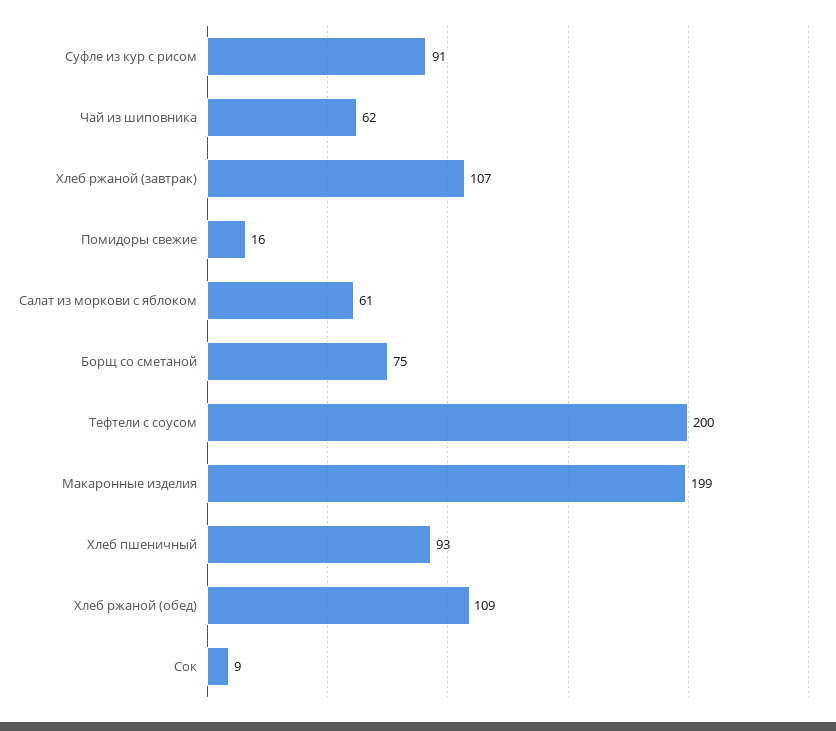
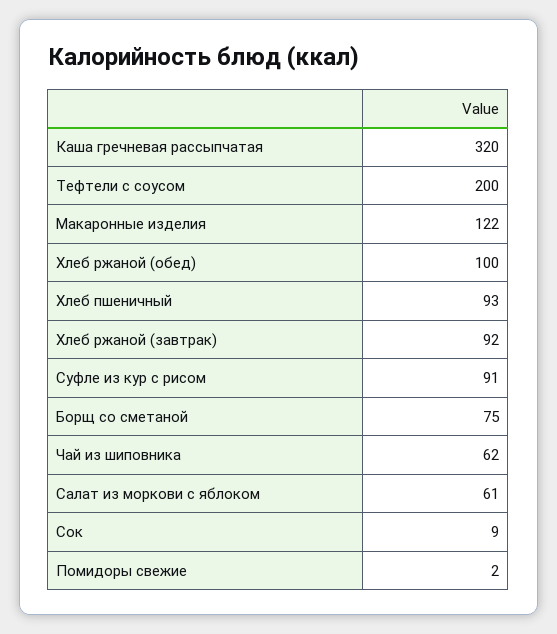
  {
    "Суфле из кур с рисом": 91,
    "Чай из шиповника": 62,
-   "Хлеб ржаной (завтрак)": 107,
+   "Хлеб ржаной (завтрак)": 92,
-   "Помидоры свежие": 16,
+   "Помидоры свежие": 2,
    "Салат из моркови с яблоком": 61,
    "Борщ со сметаной": 75,
    "Тефтели с соусом": 200,
-   "Макаронные изделия": 199,
+   "Макаронные изделия": 122,
    "Хлеб пшеничный": 93,
-   "Хлеб ржаной (обед)": 109,
+   "Хлеб ржаной (обед)": 100,
-   "Сок": 9
+   "Сок": 9,
+   "Каша гречневая рассыпчатая": 320
  }

